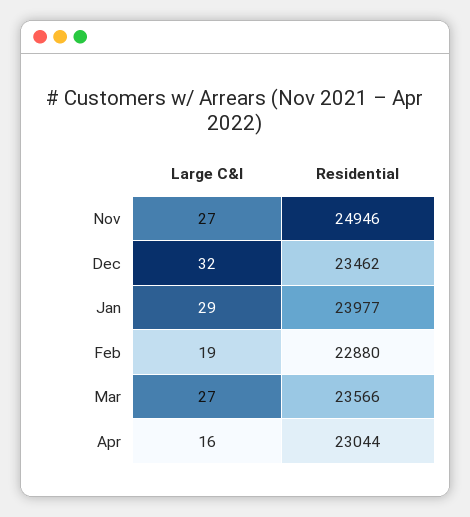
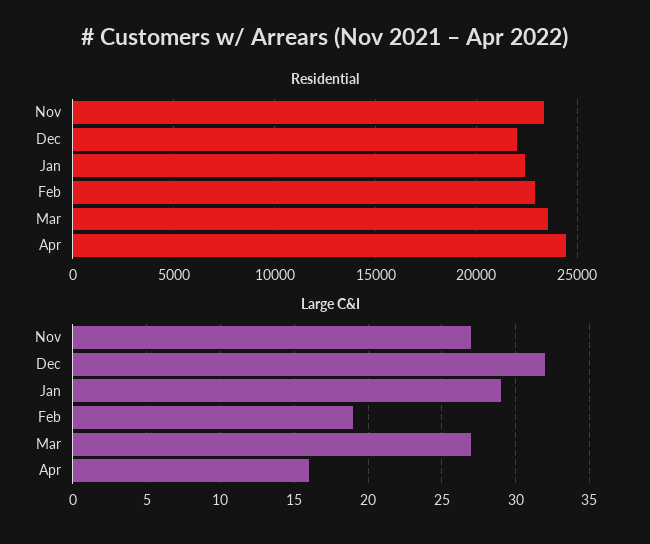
  {
    "Large C&I": {
      "Nov": 27,
      "Dec": 32,
      "Jan": 29,
      "Feb": 19,
      "Mar": 27,
      "Apr": 16
    },
    "Residential": {
-     "Nov": 24946,
+     "Nov": 23500,
-     "Dec": 23462,
+     "Dec": 22000,
-     "Jan": 23977,
+     "Jan": 22500,
      "Feb": 22880,
      "Mar": 23566,
-     "Apr": 23044
+     "Apr": 24500
    }
  }

